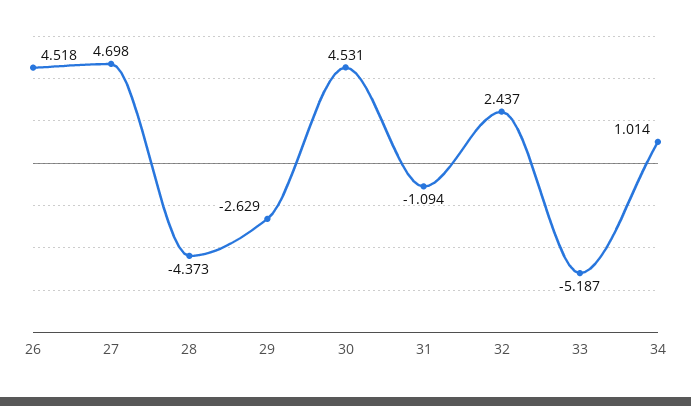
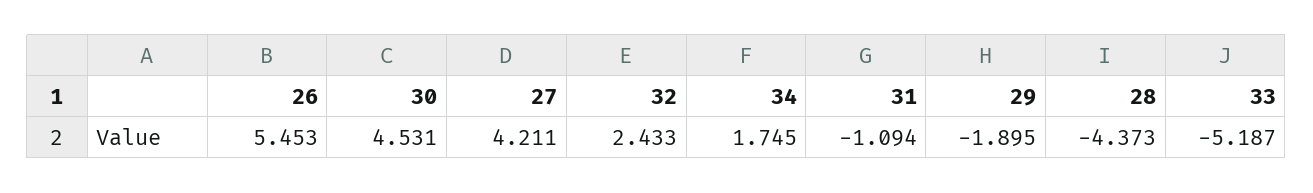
  {
-   "26": 4.518,
+   "26": 5.453,
-   "27": 4.698,
+   "27": 4.211,
    "28": -4.373,
-   "29": -2.629,
+   "29": -1.895,
    "30": 4.531,
    "31": -1.094,
-   "32": 2.437,
+   "32": 2.433,
    "33": -5.187,
-   "34": 1.014
+   "34": 1.745
  }

